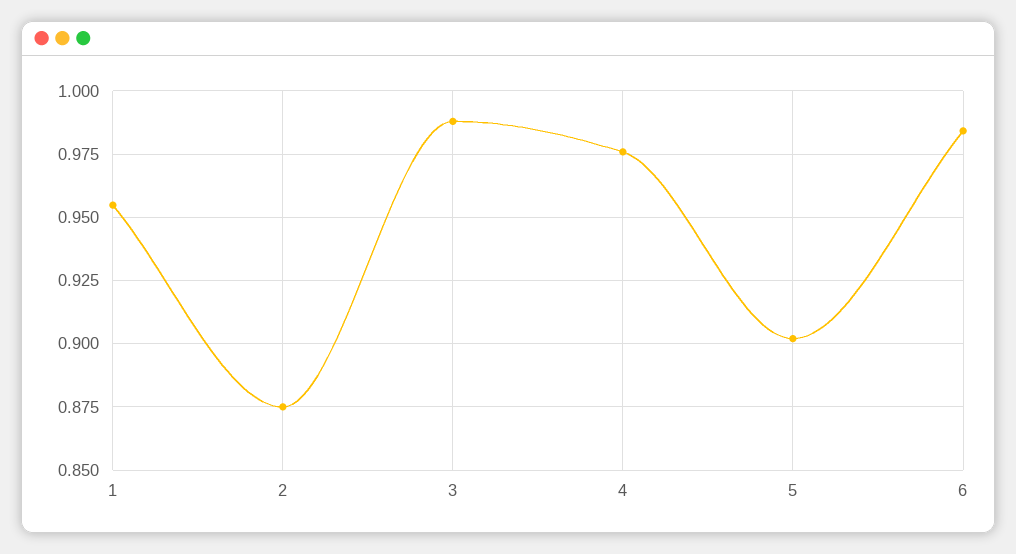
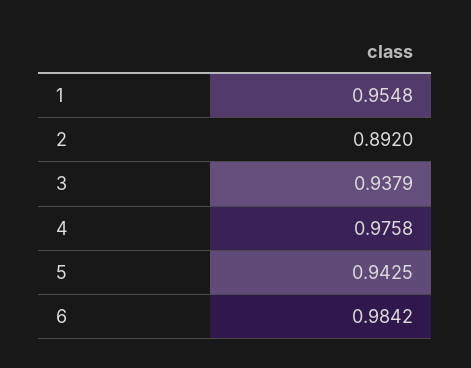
  {
    "1": 0.9548,
-   "2": 0.875,
+   "2": 0.892,
-   "3": 0.9875,
+   "3": 0.9379,
    "4": 0.9758,
-   "5": 0.9025,
+   "5": 0.9425,
    "6": 0.9842
  }

